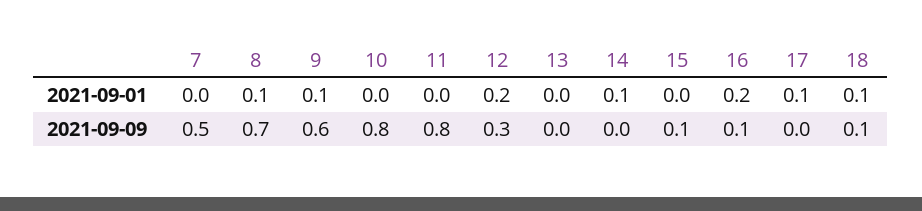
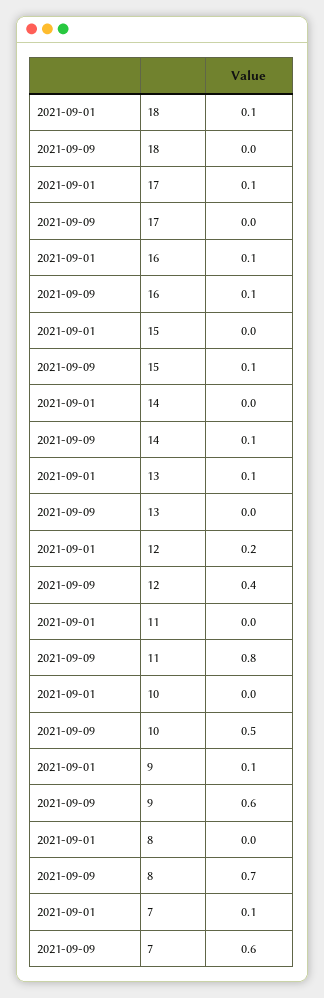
  {
    "7": {
-     "2021-09-01": 0,
+     "2021-09-01": 0.1,
-     "2021-09-09": 0.5
+     "2021-09-09": 0.6
    },
    "8": {
-     "2021-09-01": 0.1,
+     "2021-09-01": 0,
      "2021-09-09": 0.7
    },
    "9": {
      "2021-09-01": 0.1,
      "2021-09-09": 0.6
    },
    "10": {
      "2021-09-01": 0,
-     "2021-09-09": 0.8
+     "2021-09-09": 0.5
    },
    "11": {
      "2021-09-01": 0,
      "2021-09-09": 0.8
    },
    "12": {
      "2021-09-01": 0.2,
-     "2021-09-09": 0.3
+     "2021-09-09": 0.4
    },
    "13": {
-     "2021-09-01": 0,
+     "2021-09-01": 0.1,
      "2021-09-09": 0
    },
    "14": {
-     "2021-09-01": 0.1,
+     "2021-09-01": 0,
-     "2021-09-09": 0
+     "2021-09-09": 0.1
    },
    "15": {
      "2021-09-01": 0,
      "2021-09-09": 0.1
    },
    "16": {
-     "2021-09-01": 0.2,
+     "2021-09-01": 0.1,
      "2021-09-09": 0.1
    },
    "17": {
      "2021-09-01": 0.1,
      "2021-09-09": 0
    },
    "18": {
      "2021-09-01": 0.1,
-     "2021-09-09": 0.1
+     "2021-09-09": 0
    }
  }

